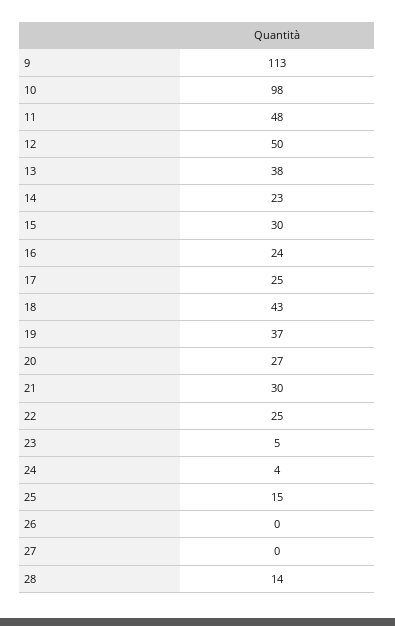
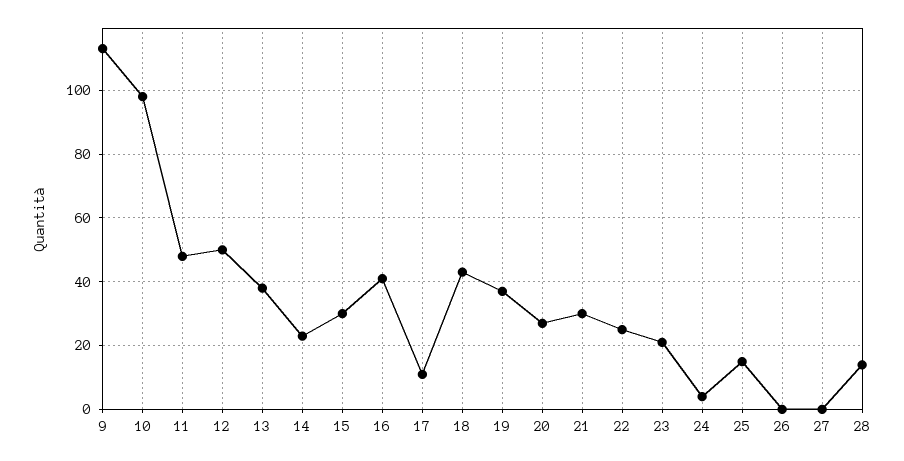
  {
    "9": 113,
    "10": 98,
    "11": 48,
    "12": 50,
    "13": 38,
    "14": 23,
    "15": 30,
-   "16": 24,
+   "16": 40,
-   "17": 25,
+   "17": 10,
    "18": 43,
    "19": 37,
    "20": 27,
    "21": 30,
    "22": 25,
-   "23": 5,
+   "23": 20,
    "24": 4,
    "25": 15,
    "26": 0,
    "27": 0,
    "28": 14
  }

